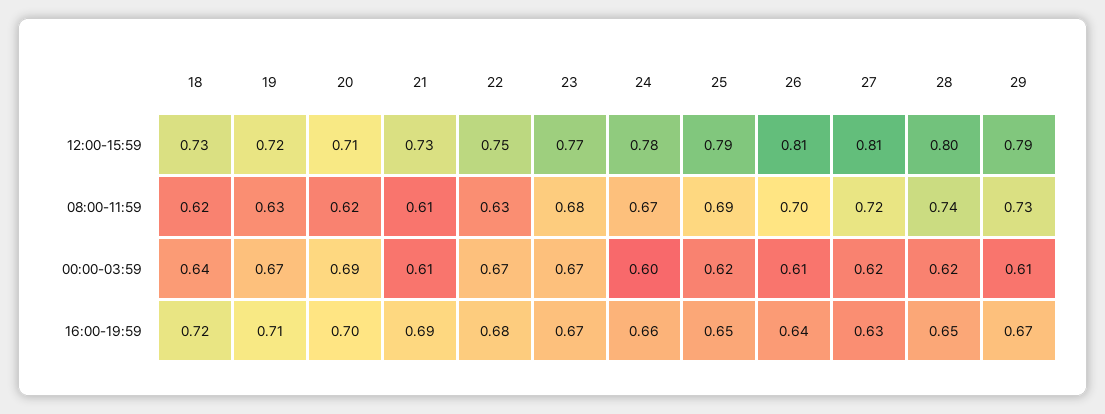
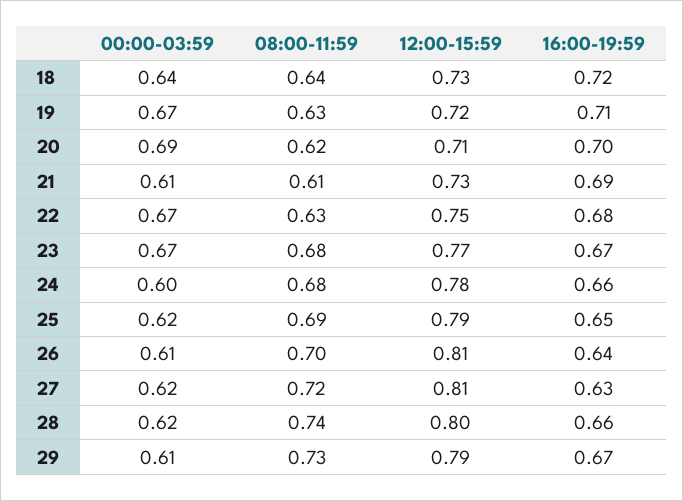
  {
    "18": {
      "12:00-15:59": 0.73,
-     "08:00-11:59": 0.62,
+     "08:00-11:59": 0.64,
      "00:00-03:59": 0.64,
      "16:00-19:59": 0.72
    },
    "19": {
      "12:00-15:59": 0.72,
      "08:00-11:59": 0.63,
      "00:00-03:59": 0.67,
      "16:00-19:59": 0.71
    },
    "20": {
      "12:00-15:59": 0.71,
      "08:00-11:59": 0.62,
      "00:00-03:59": 0.69,
      "16:00-19:59": 0.7
    },
    "21": {
      "12:00-15:59": 0.73,
      "08:00-11:59": 0.61,
      "00:00-03:59": 0.61,
      "16:00-19:59": 0.69
    },
    "22": {
      "12:00-15:59": 0.75,
      "08:00-11:59": 0.63,
      "00:00-03:59": 0.67,
      "16:00-19:59": 0.68
    },
    "23": {
      "12:00-15:59": 0.77,
      "08:00-11:59": 0.68,
      "00:00-03:59": 0.67,
      "16:00-19:59": 0.67
    },
    "24": {
      "12:00-15:59": 0.78,
-     "08:00-11:59": 0.67,
+     "08:00-11:59": 0.68,
      "00:00-03:59": 0.6,
      "16:00-19:59": 0.66
    },
    "25": {
      "12:00-15:59": 0.79,
      "08:00-11:59": 0.69,
      "00:00-03:59": 0.62,
      "16:00-19:59": 0.65
    },
    "26": {
      "12:00-15:59": 0.81,
      "08:00-11:59": 0.7,
      "00:00-03:59": 0.61,
      "16:00-19:59": 0.64
    },
    "27": {
      "12:00-15:59": 0.81,
      "08:00-11:59": 0.72,
      "00:00-03:59": 0.62,
      "16:00-19:59": 0.63
    },
    "28": {
      "12:00-15:59": 0.8,
      "08:00-11:59": 0.74,
      "00:00-03:59": 0.62,
-     "16:00-19:59": 0.65
+     "16:00-19:59": 0.66
    },
    "29": {
      "12:00-15:59": 0.79,
      "08:00-11:59": 0.73,
      "00:00-03:59": 0.61,
      "16:00-19:59": 0.67
    }
  }

